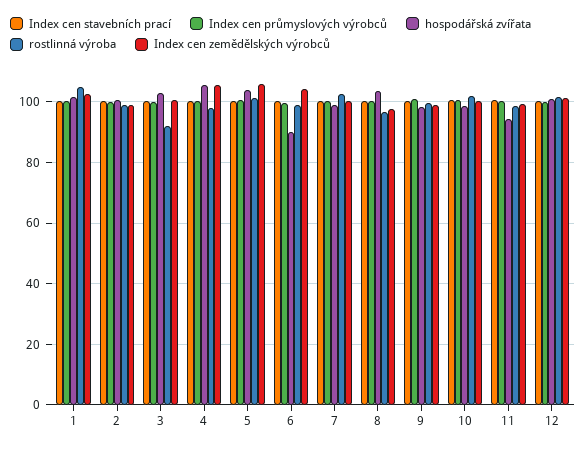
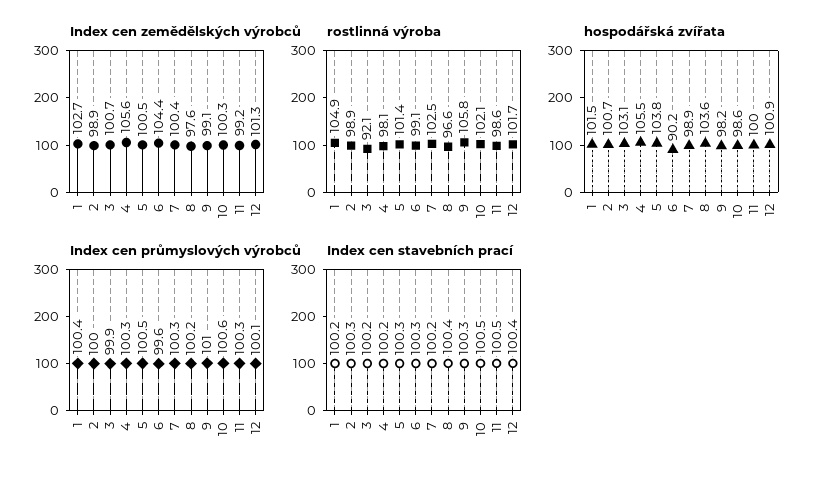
  {
    "Index cen stavebních prací": {
      "1": 100.2,
      "2": 100.3,
      "3": 100.2,
      "4": 100.2,
      "5": 100.3,
      "6": 100.3,
      "7": 100.2,
      "8": 100.4,
      "9": 100.3,
      "10": 100.5,
      "11": 100.5,
      "12": 100.4
    },
    "Index cen průmyslových výrobců": {
      "1": 100.4,
      "2": 100,
      "3": 99.9,
      "4": 100.3,
      "5": 100.5,
      "6": 99.6,
      "7": 100.3,
      "8": 100.2,
      "9": 101,
      "10": 100.6,
      "11": 100.3,
      "12": 100.1
    },
    "hospodářská zvířata": {
      "1": 101.5,
      "2": 100.7,
      "3": 103.1,
      "4": 105.5,
      "5": 103.8,
      "6": 90.2,
      "7": 98.9,
      "8": 103.6,
      "9": 98.2,
      "10": 98.6,
-     "11": 94,
+     "11": 100,
      "12": 100.9
    },
    "rostlinná výroba": {
      "1": 104.9,
      "2": 98.9,
      "3": 92.1,
      "4": 98.1,
      "5": 101.4,
      "6": 99.1,
      "7": 102.5,
      "8": 96.6,
-     "9": 100,
+     "9": 105.8,
      "10": 102.1,
      "11": 98.6,
      "12": 101.7
    },
    "Index cen zemědělských výrobců": {
      "1": 102.7,
      "2": 98.9,
      "3": 100.7,
      "4": 105.6,
-     "5": 106,
+     "5": 100.5,
      "6": 104.4,
      "7": 100.4,
      "8": 97.6,
      "9": 99.1,
      "10": 100.3,
      "11": 99.2,
      "12": 101.3
    }
  }

